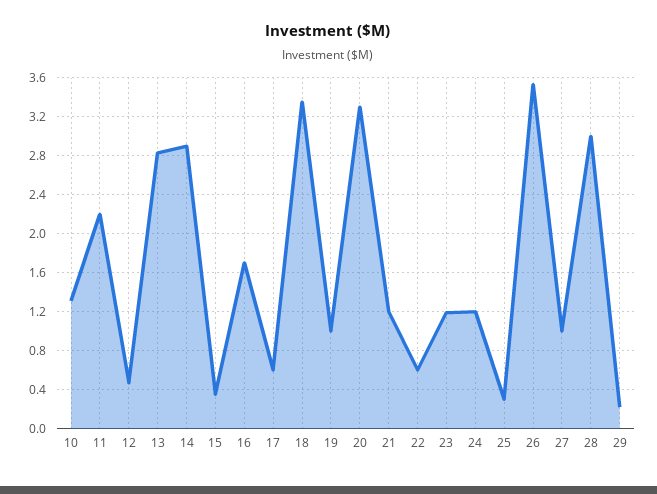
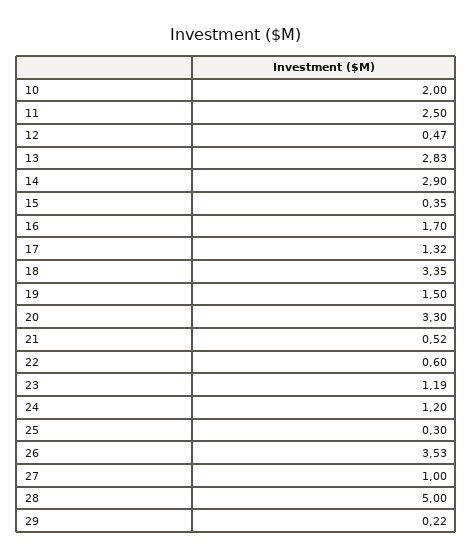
  {
-   "10": 1.3,
+   "10": 2,
-   "11": 2.2,
+   "11": 2.5,
    "12": 0.47,
    "13": 2.83,
    "14": 2.9,
    "15": 0.35,
    "16": 1.7,
-   "17": 0.6,
+   "17": 1.32,
    "18": 3.35,
-   "19": 1,
+   "19": 1.5,
    "20": 3.3,
-   "21": 1.2,
+   "21": 0.52,
    "22": 0.6,
    "23": 1.19,
    "24": 1.2,
    "25": 0.3,
    "26": 3.53,
    "27": 1,
-   "28": 3,
+   "28": 5,
    "29": 0.22
  }

